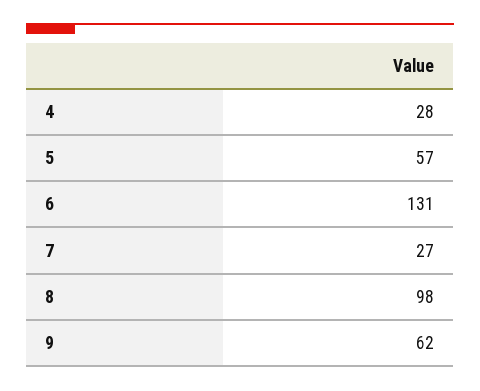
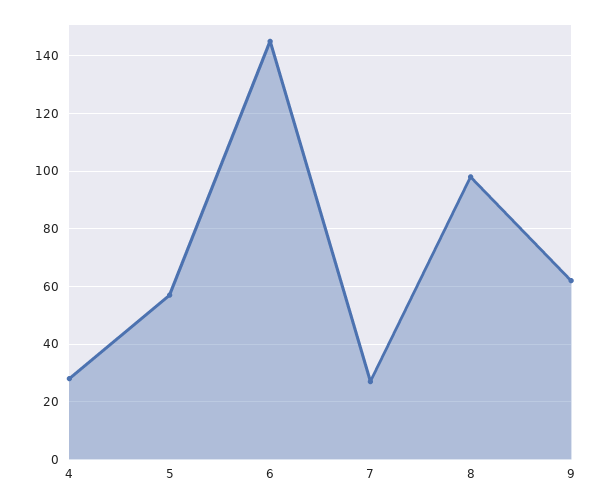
  {
    "4": 28,
    "5": 57,
-   "6": 131,
+   "6": 145,
    "7": 27,
    "8": 98,
    "9": 62
  }

